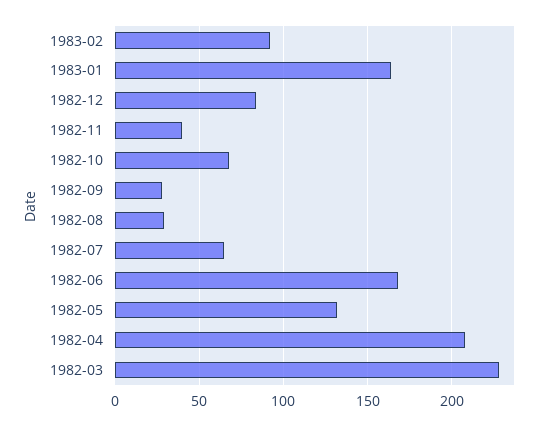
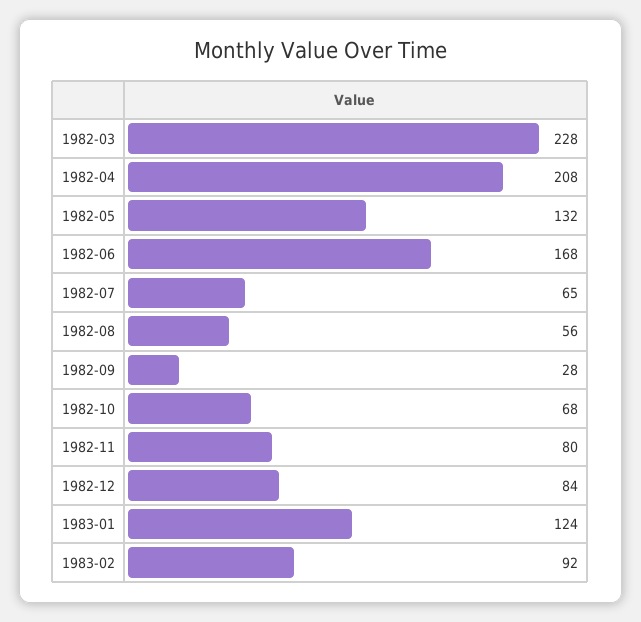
  {
    "1983-02": 92,
-   "1983-01": 165,
+   "1983-01": 124,
    "1982-12": 84,
-   "1982-11": 40,
+   "1982-11": 80,
    "1982-10": 68,
    "1982-09": 28,
-   "1982-08": 30,
+   "1982-08": 56,
    "1982-07": 65,
    "1982-06": 168,
    "1982-05": 132,
    "1982-04": 208,
    "1982-03": 228
  }

